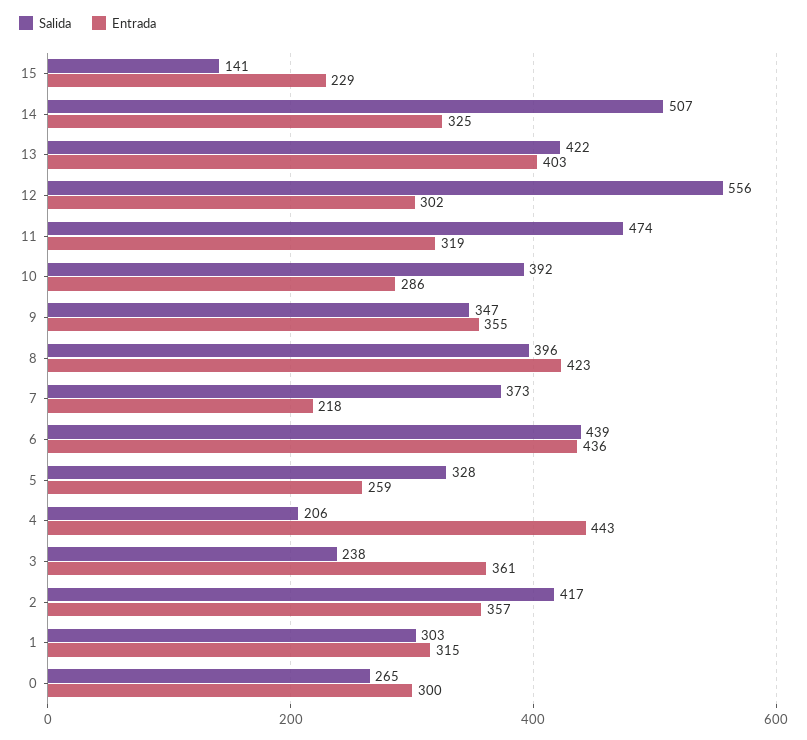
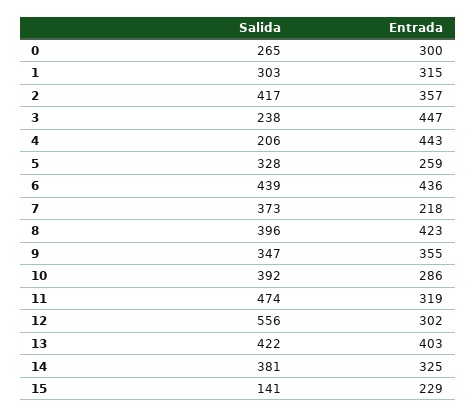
  {
    "Salida": {
      "15": 141,
-     "14": 507,
+     "14": 381,
      "13": 422,
      "12": 556,
      "11": 474,
      "10": 392,
      "9": 347,
      "8": 396,
      "7": 373,
      "6": 439,
      "5": 328,
      "4": 206,
      "3": 238,
      "2": 417,
      "1": 303,
      "0": 265
    },
    "Entrada": {
      "15": 229,
      "14": 325,
      "13": 403,
      "12": 302,
      "11": 319,
      "10": 286,
      "9": 355,
      "8": 423,
      "7": 218,
      "6": 436,
      "5": 259,
      "4": 443,
-     "3": 361,
+     "3": 447,
      "2": 357,
      "1": 315,
      "0": 300
    }
  }

